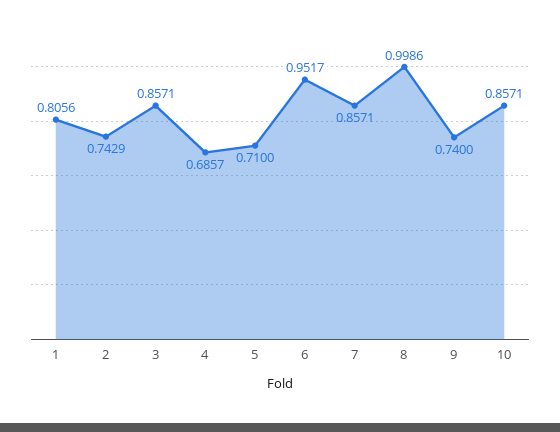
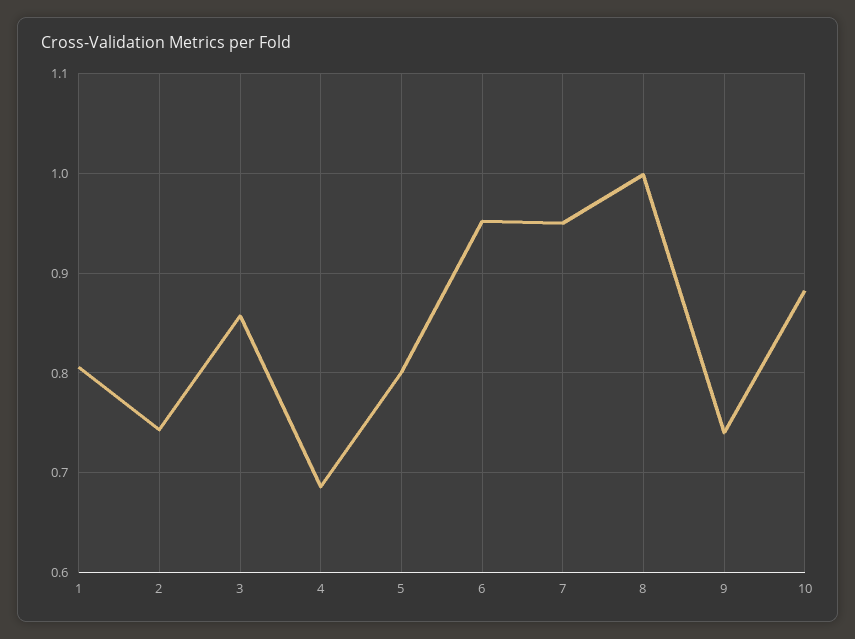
  {
    "1": 0.8056,
    "2": 0.7429,
    "3": 0.8571,
    "4": 0.6857,
-   "5": 0.71,
+   "5": 0.8,
    "6": 0.9517,
-   "7": 0.8571,
+   "7": 0.95,
    "8": 0.9986,
    "9": 0.74,
-   "10": 0.8571
+   "10": 0.88
  }

